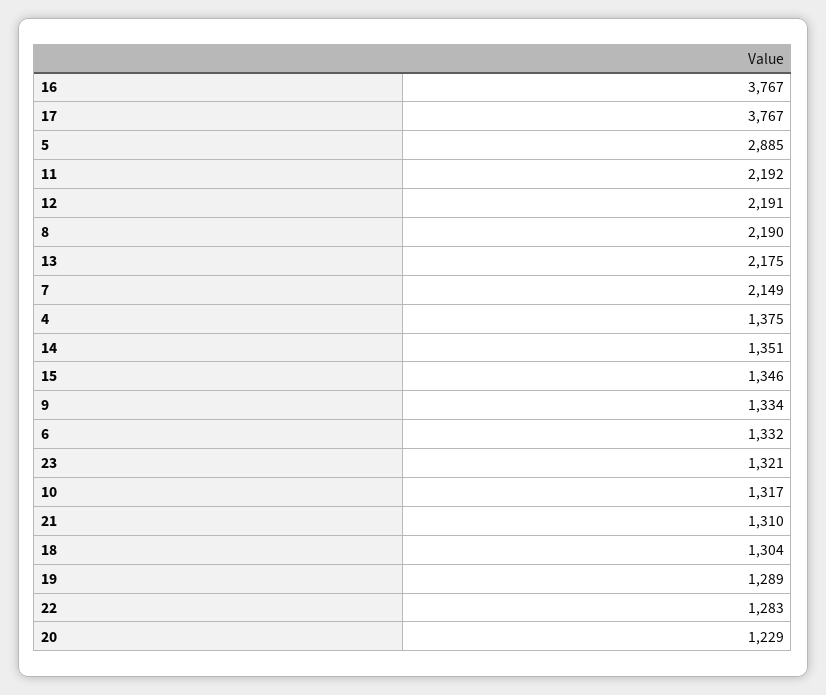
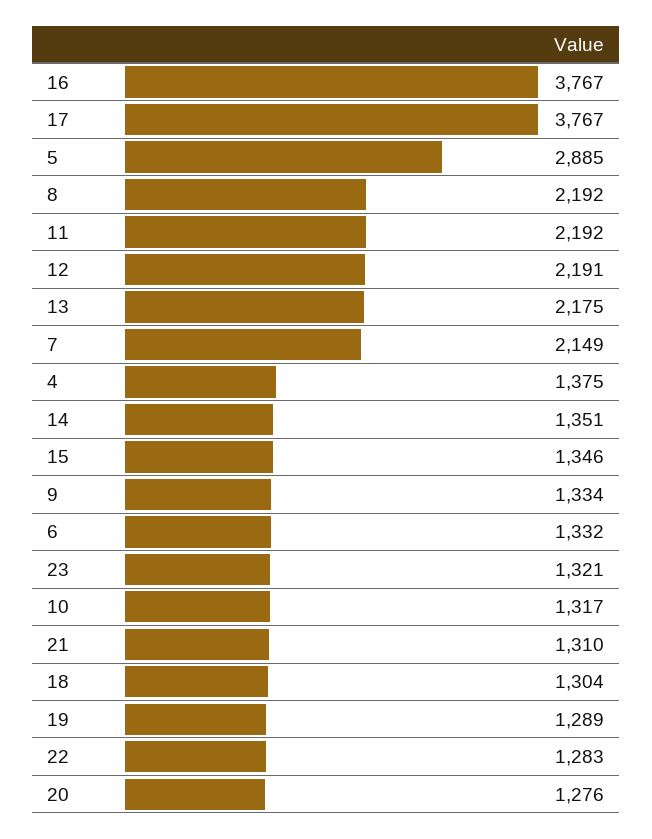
  {
    "16": 3767,
    "17": 3767,
    "5": 2885,
    "11": 2192,
    "12": 2191,
-   "8": 2190,
+   "8": 2192,
    "13": 2175,
    "7": 2149,
    "4": 1375,
    "14": 1351,
    "15": 1346,
    "9": 1334,
    "6": 1332,
    "23": 1321,
    "10": 1317,
    "21": 1310,
    "18": 1304,
    "19": 1289,
    "22": 1283,
-   "20": 1229
+   "20": 1276
  }

